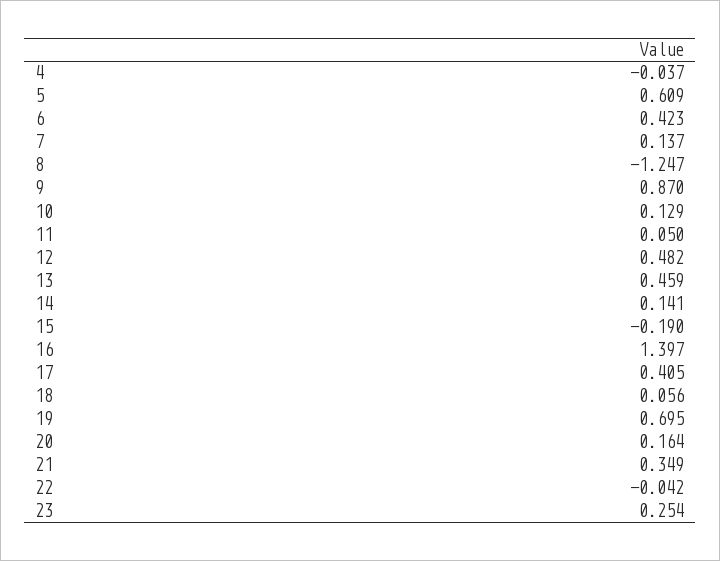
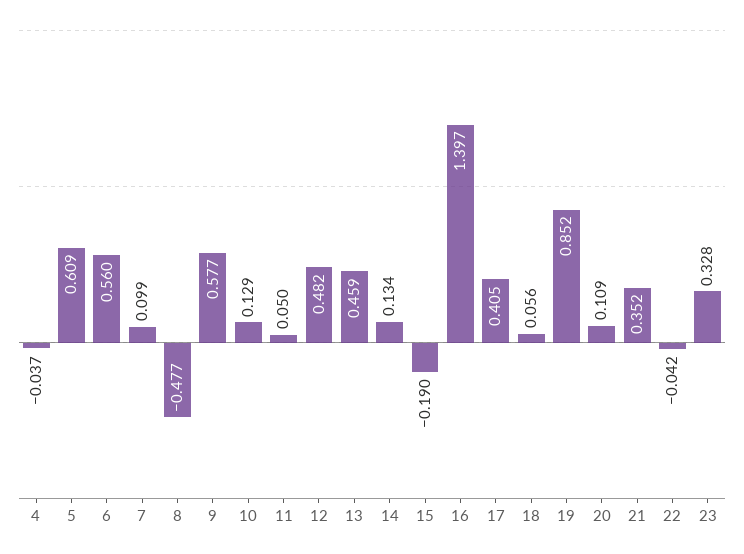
  {
    "4": -0.037,
    "5": 0.609,
-   "6": 0.423,
+   "6": 0.56,
-   "7": 0.137,
+   "7": 0.099,
-   "8": -1.247,
+   "8": -0.477,
-   "9": 0.87,
+   "9": 0.577,
    "10": 0.129,
    "11": 0.05,
    "12": 0.482,
    "13": 0.459,
-   "14": 0.141,
+   "14": 0.134,
    "15": -0.19,
    "16": 1.397,
    "17": 0.405,
    "18": 0.056,
-   "19": 0.695,
+   "19": 0.852,
-   "20": 0.164,
+   "20": 0.109,
-   "21": 0.349,
+   "21": 0.352,
    "22": -0.042,
-   "23": 0.254
+   "23": 0.328
  }

